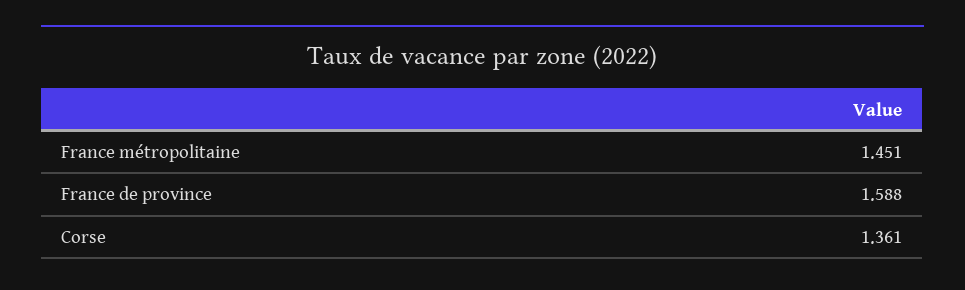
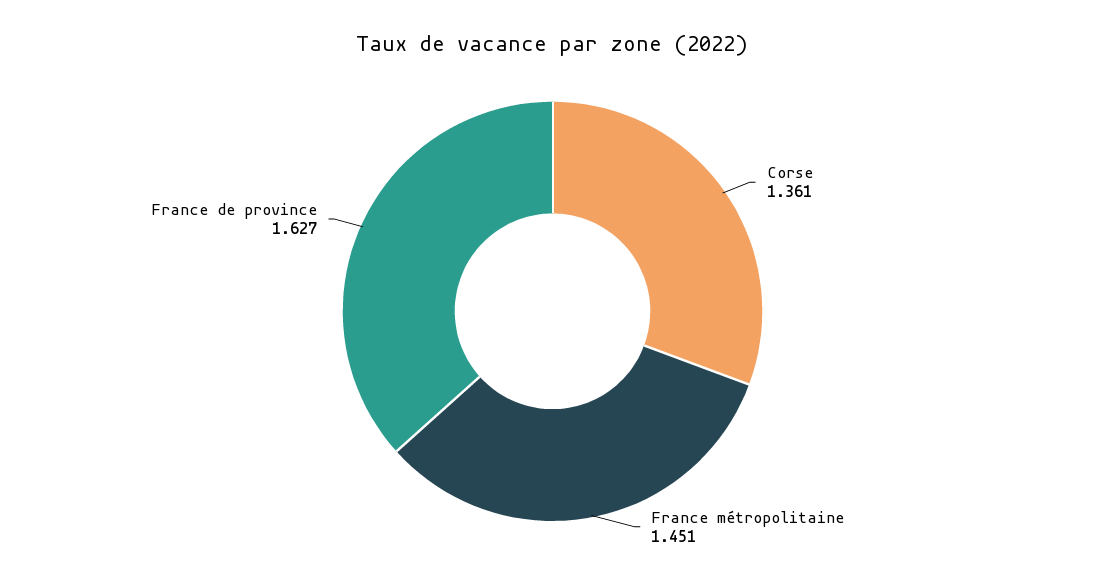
  {
    "France métropolitaine": 1.451,
-   "France de province": 1.588,
+   "France de province": 1.627,
    "Corse": 1.361
  }

